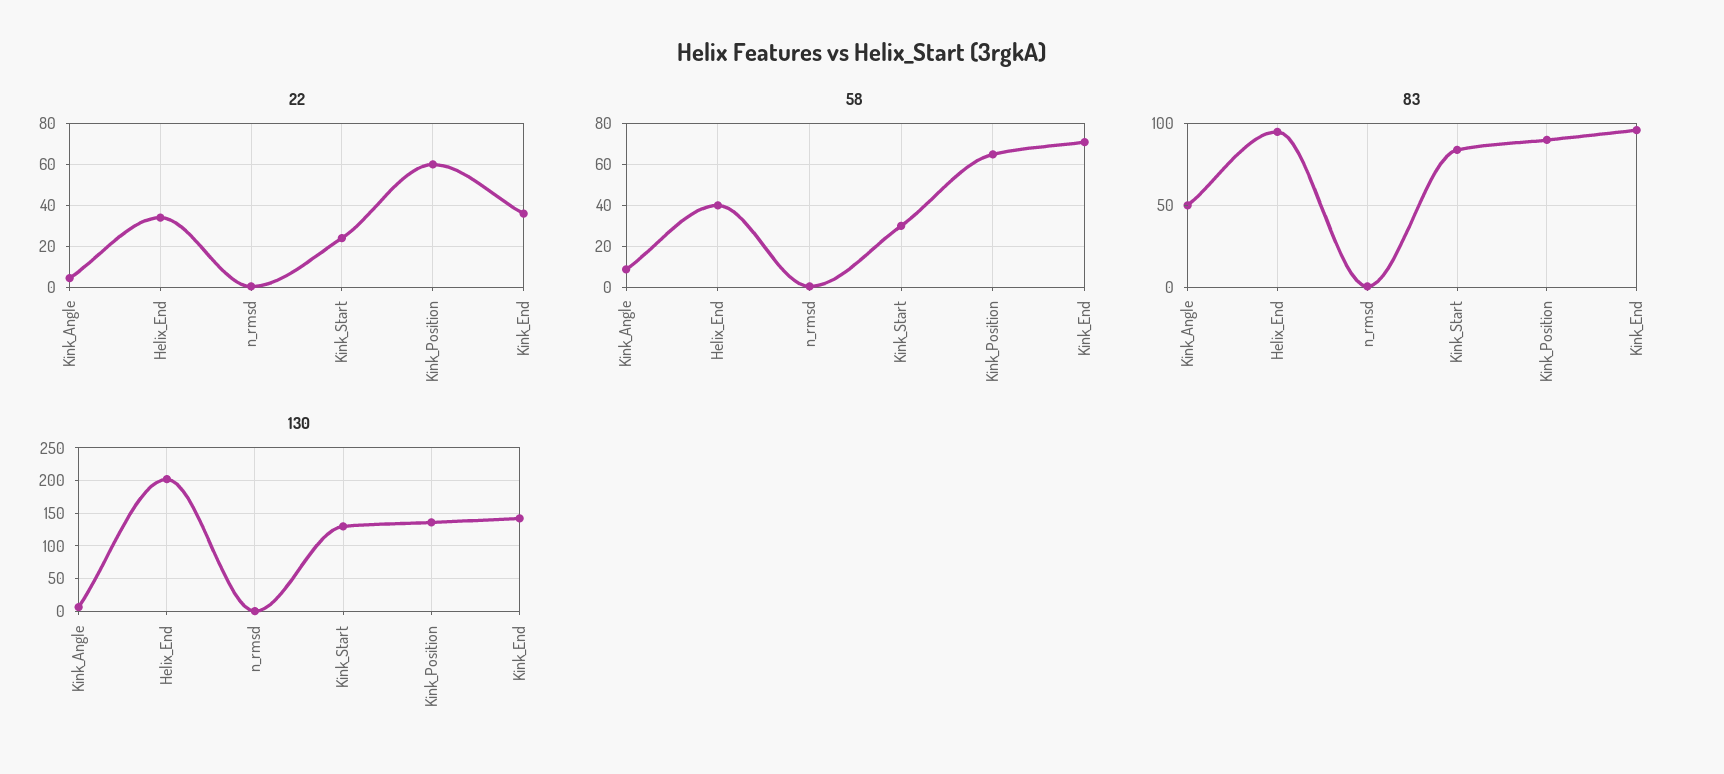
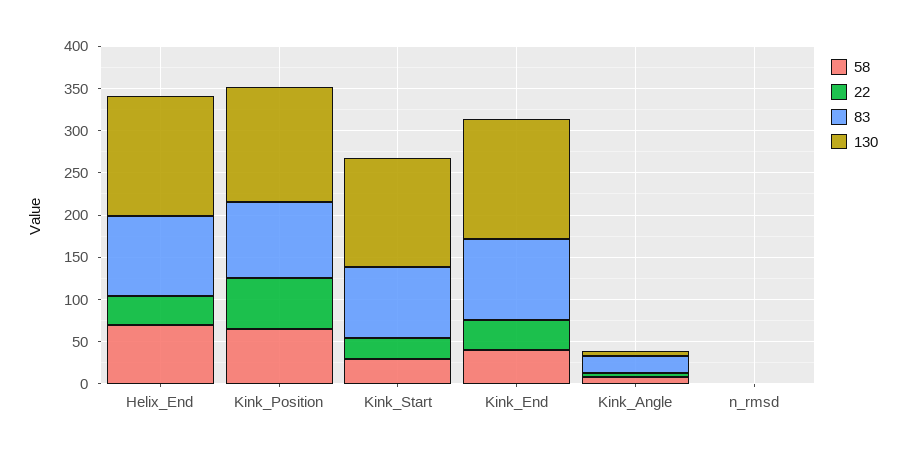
  {
    "22": {
      "Kink_Angle": 5,
      "Helix_End": 35,
      "n_rmsd": 0,
      "Kink_Start": 25,
      "Kink_Position": 60,
      "Kink_End": 35
    },
    "58": {
      "Kink_Angle": 10,
-     "Helix_End": 40,
+     "Helix_End": 70,
      "n_rmsd": 0,
      "Kink_Start": 30,
      "Kink_Position": 65,
-     "Kink_End": 70
+     "Kink_End": 40
    },
    "83": {
-     "Kink_Angle": 50,
+     "Kink_Angle": 20,
      "Helix_End": 95,
      "n_rmsd": 0,
      "Kink_Start": 85,
      "Kink_Position": 90,
      "Kink_End": 95
    },
    "130": {
      "Kink_Angle": 10,
-     "Helix_End": 200,
+     "Helix_End": 140,
      "n_rmsd": 0,
      "Kink_Start": 130,
      "Kink_Position": 140,
      "Kink_End": 140
    }
  }

